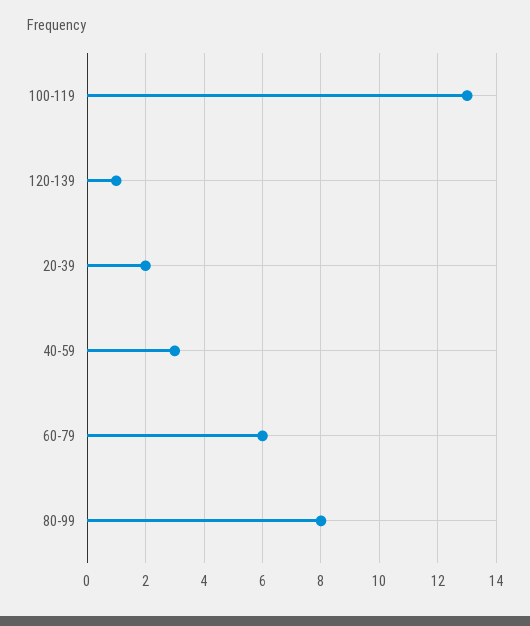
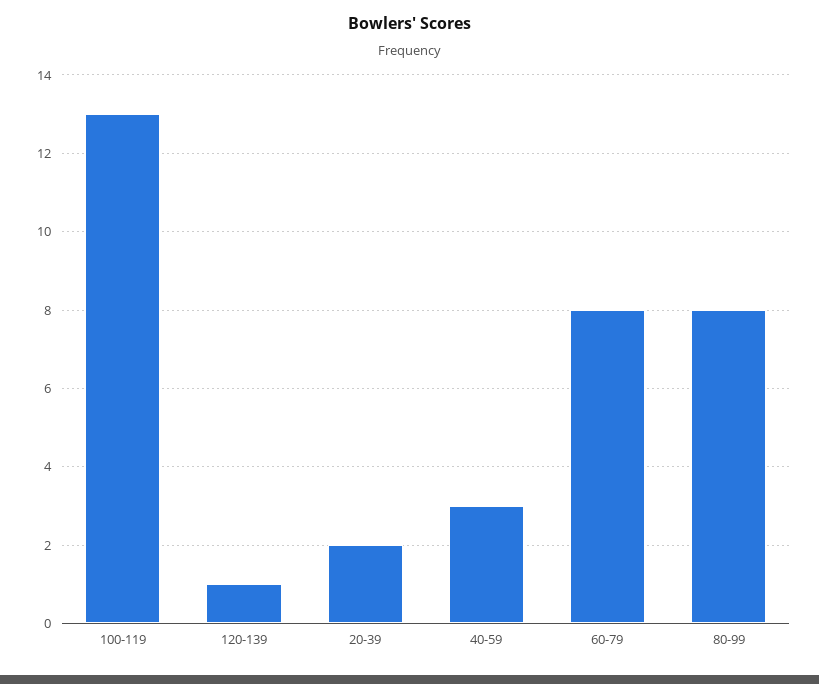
  {
    "100-119": 13,
    "120-139": 1,
    "20-39": 2,
    "40-59": 3,
-   "60-79": 6,
+   "60-79": 8,
    "80-99": 8
  }

